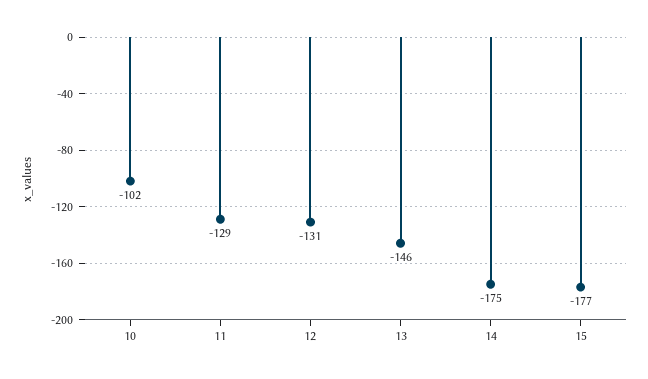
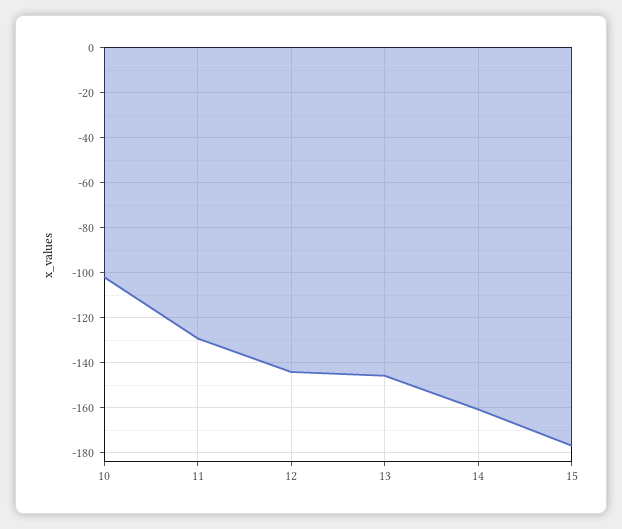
  {
    "10": -102,
    "11": -129,
-   "12": -131,
+   "12": -145,
    "13": -146,
-   "14": -175,
+   "14": -160,
    "15": -177
  }

